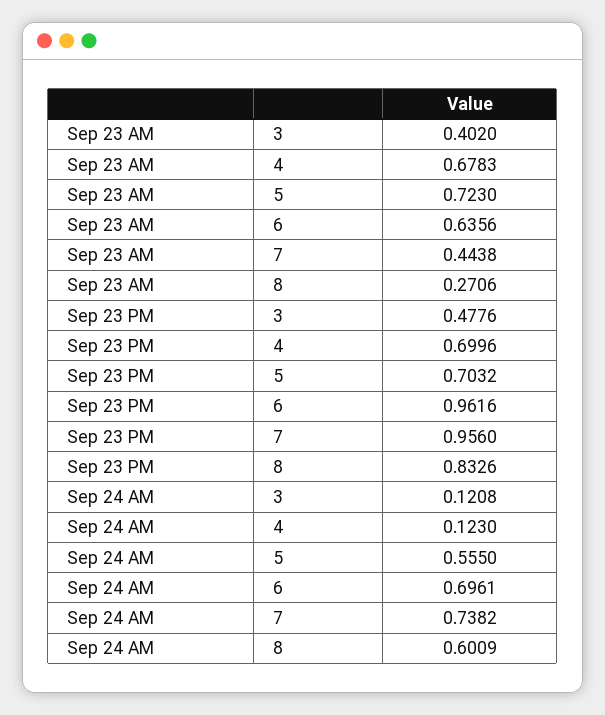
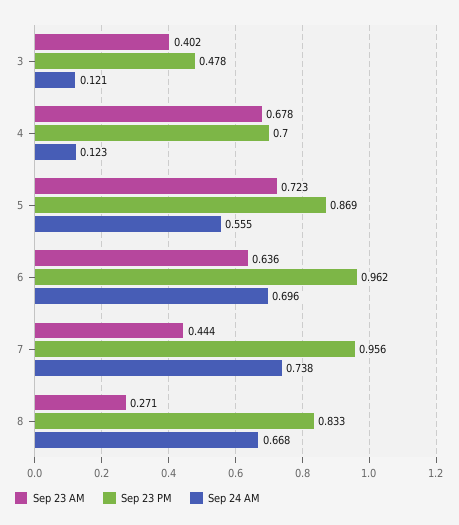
  {
    "Sep 23 AM": {
      "3": 0.402,
      "4": 0.6783,
      "5": 0.723,
      "6": 0.6356,
      "7": 0.4438,
      "8": 0.2706
    },
    "Sep 23 PM": {
      "3": 0.4776,
      "4": 0.6996,
-     "5": 0.7032,
+     "5": 0.869,
      "6": 0.9616,
      "7": 0.956,
      "8": 0.8326
    },
    "Sep 24 AM": {
      "3": 0.1208,
      "4": 0.123,
      "5": 0.555,
      "6": 0.6961,
      "7": 0.7382,
-     "8": 0.6009
+     "8": 0.668
    }
  }

